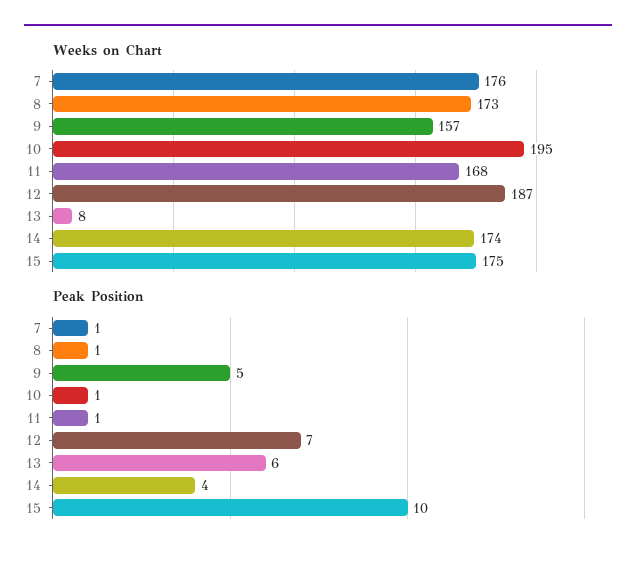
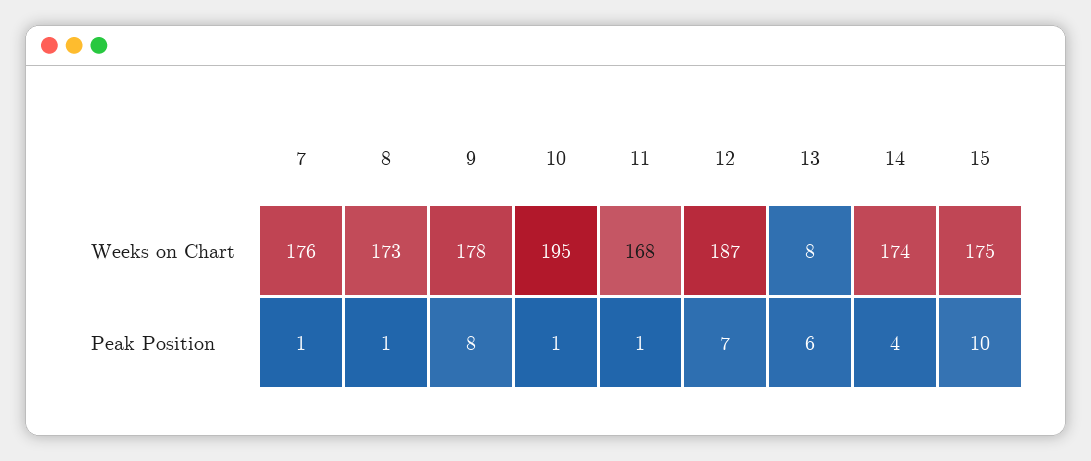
  {
    "Weeks on Chart": {
      "7": 176,
      "8": 173,
-     "9": 157,
+     "9": 178,
      "10": 195,
      "11": 168,
      "12": 187,
      "13": 8,
      "14": 174,
      "15": 175
    },
    "Peak Position": {
      "7": 1,
      "8": 1,
-     "9": 5,
+     "9": 8,
      "10": 1,
      "11": 1,
      "12": 7,
      "13": 6,
      "14": 4,
      "15": 10
    }
  }

